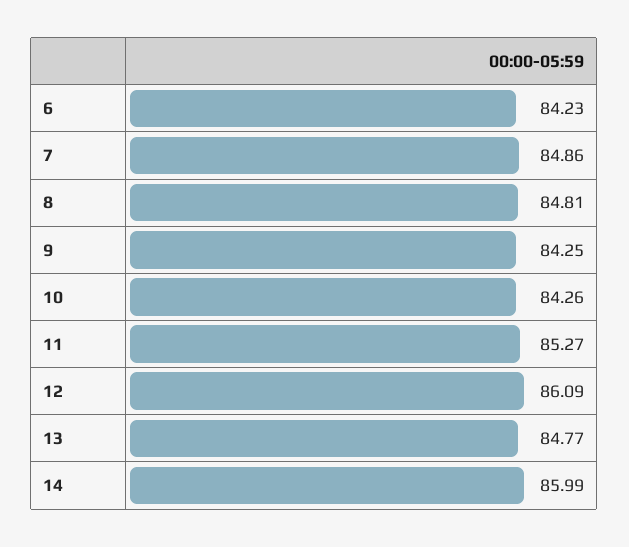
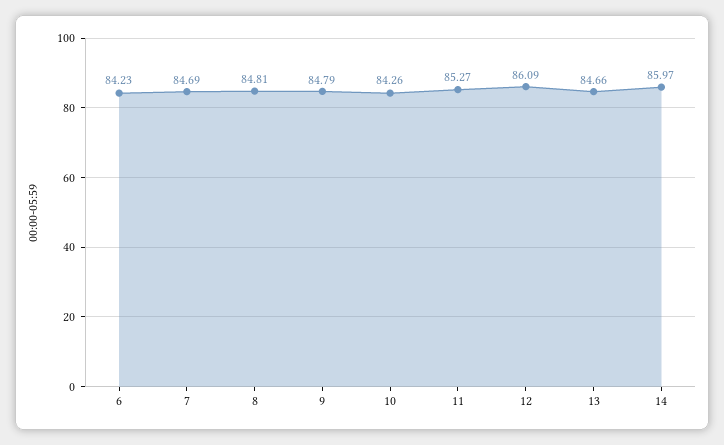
  {
    "6": 84.23,
-   "7": 84.86,
+   "7": 84.69,
    "8": 84.81,
-   "9": 84.25,
+   "9": 84.79,
    "10": 84.26,
    "11": 85.27,
    "12": 86.09,
-   "13": 84.77,
+   "13": 84.66,
-   "14": 85.99
+   "14": 85.97
  }

